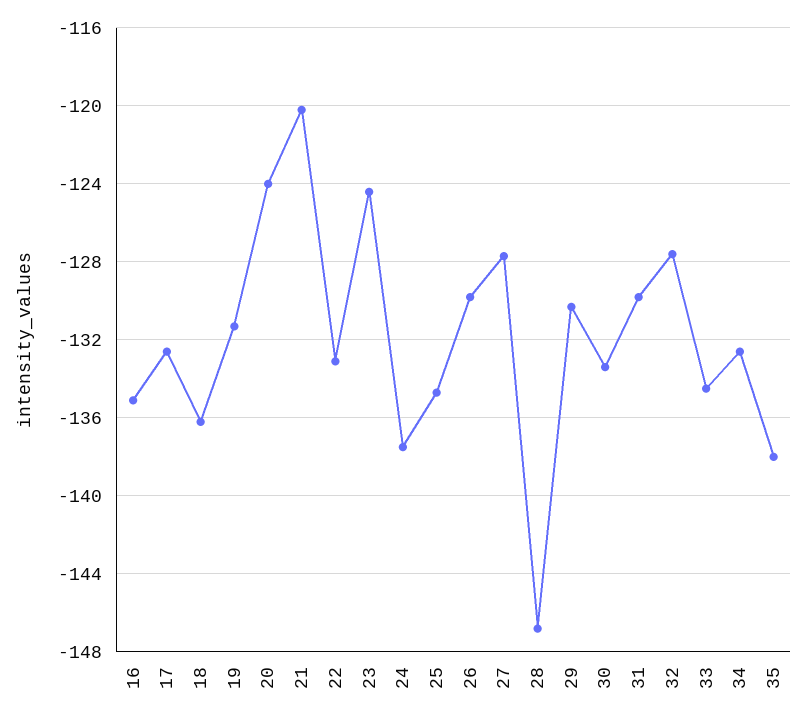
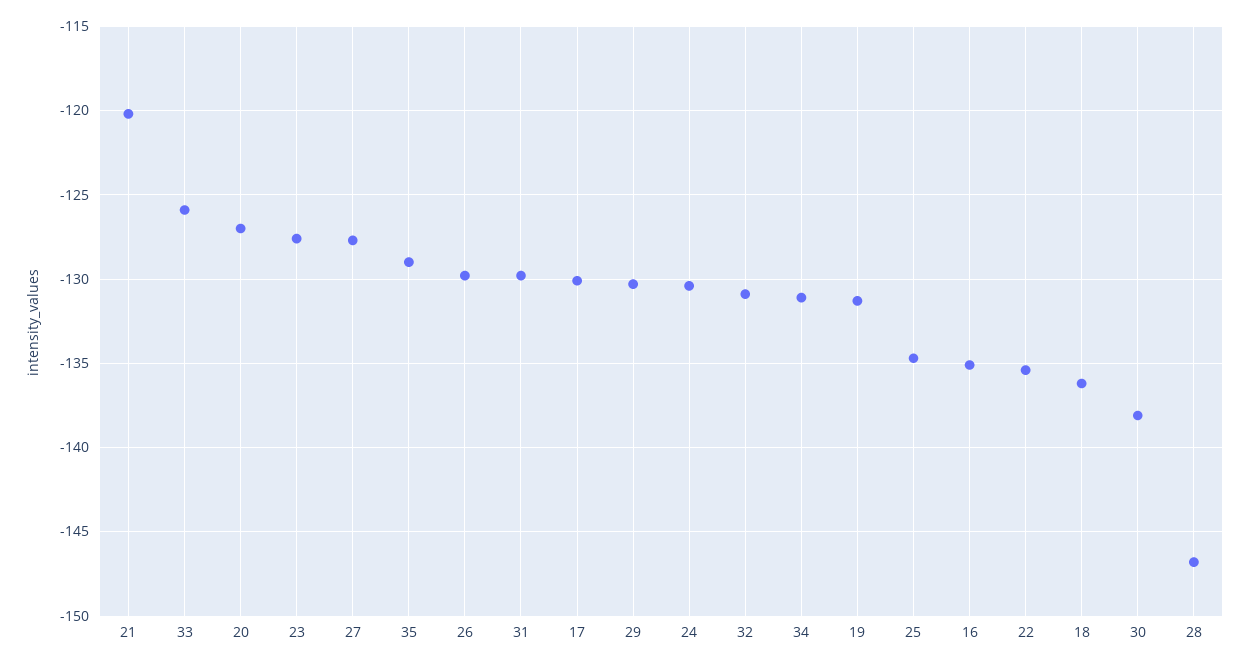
  {
    "16": -135,
-   "17": -132.5,
+   "17": -130,
    "18": -136,
    "19": -131.5,
-   "20": -124,
+   "20": -127,
    "21": -120,
-   "22": -133,
+   "22": -135.5,
-   "23": -124.5,
+   "23": -127.5,
-   "24": -137.5,
+   "24": -130.5,
    "25": -134.5,
    "26": -130,
    "27": -127.5,
    "28": -147,
    "29": -130.5,
-   "30": -133.5,
+   "30": -138,
    "31": -130,
-   "32": -127.5,
+   "32": -131,
-   "33": -134.5,
+   "33": -126,
-   "34": -132.5,
+   "34": -131,
-   "35": -138
+   "35": -129
  }

